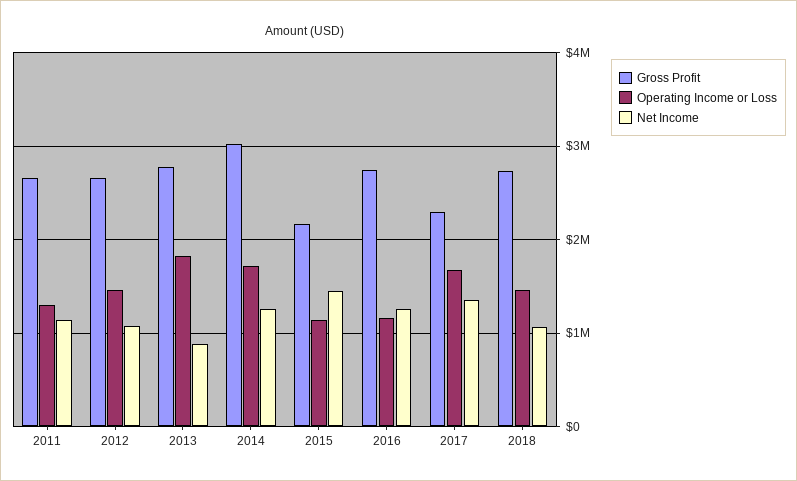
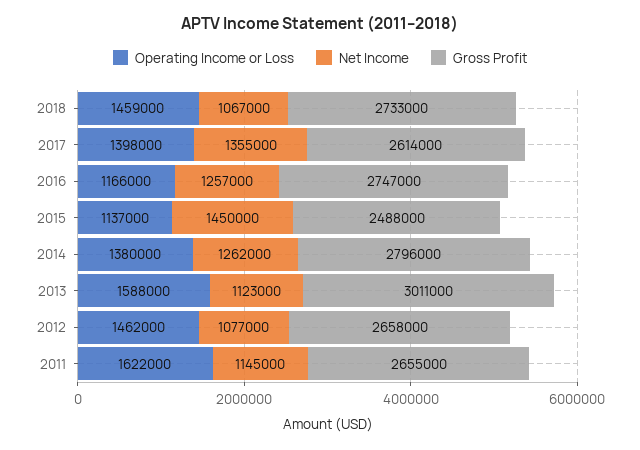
  {
    "Gross Profit": {
      "2011": 2655000,
      "2012": 2658000,
-     "2013": 2800000,
+     "2013": 3011000,
-     "2014": 3000000,
+     "2014": 2796000,
-     "2015": 2200000,
+     "2015": 2488000,
      "2016": 2747000,
-     "2017": 2300000,
+     "2017": 2614000,
      "2018": 2733000
    },
    "Operating Income or Loss": {
-     "2011": 1300000,
+     "2011": 1622000,
      "2012": 1462000,
-     "2013": 1800000,
+     "2013": 1588000,
-     "2014": 1700000,
+     "2014": 1380000,
      "2015": 1137000,
      "2016": 1166000,
-     "2017": 1700000,
+     "2017": 1398000,
      "2018": 1459000
    },
    "Net Income": {
      "2011": 1145000,
      "2012": 1077000,
-     "2013": 900000,
+     "2013": 1123000,
      "2014": 1262000,
      "2015": 1450000,
      "2016": 1257000,
      "2017": 1355000,
      "2018": 1067000
    }
  }

